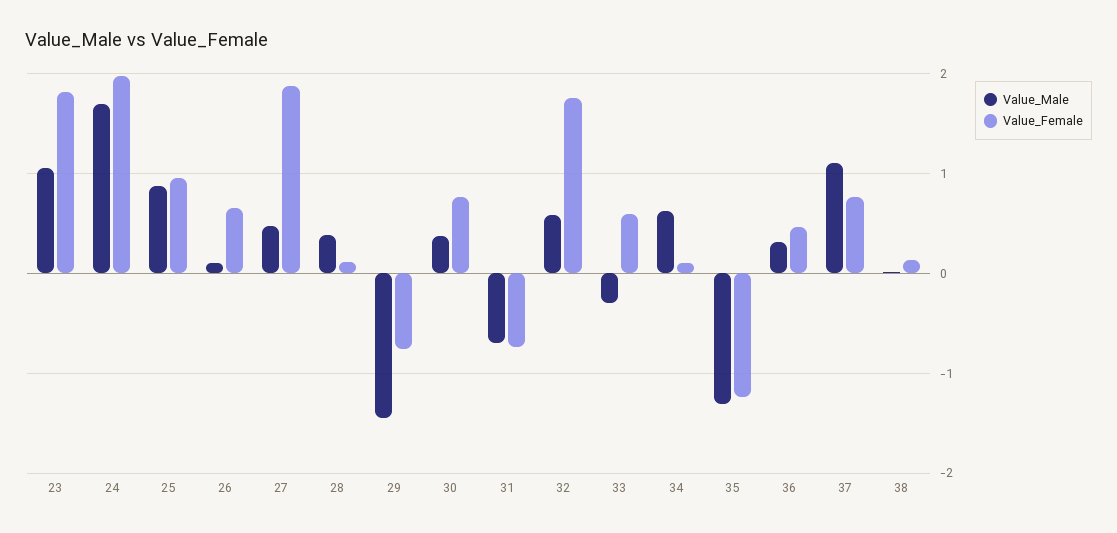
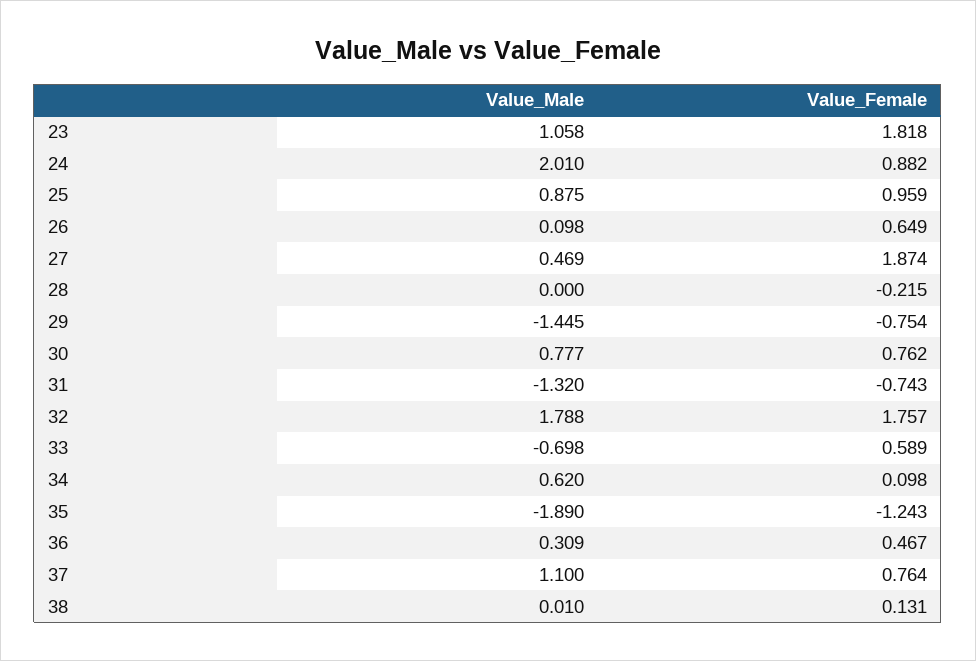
  {
    "Value_Male": {
      "23": 1.058,
-     "24": 1.7,
+     "24": 2.01,
      "25": 0.875,
      "26": 0.098,
      "27": 0.469,
-     "28": 0.4,
+     "28": 0,
      "29": -1.445,
-     "30": 0.4,
+     "30": 0.777,
-     "31": -0.7,
+     "31": -1.32,
-     "32": 0.6,
+     "32": 1.788,
-     "33": -0.3,
+     "33": -0.698,
      "34": 0.62,
-     "35": -1.3,
+     "35": -1.89,
      "36": 0.309,
      "37": 1.1,
      "38": 0.01
    },
    "Value_Female": {
      "23": 1.818,
-     "24": 2,
+     "24": 0.882,
      "25": 0.959,
      "26": 0.649,
      "27": 1.874,
-     "28": 0.1,
+     "28": -0.215,
      "29": -0.754,
      "30": 0.762,
      "31": -0.743,
      "32": 1.757,
      "33": 0.589,
      "34": 0.098,
      "35": -1.243,
      "36": 0.467,
      "37": 0.764,
      "38": 0.131
    }
  }

